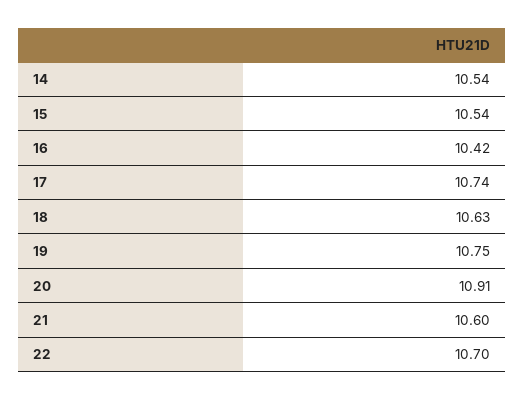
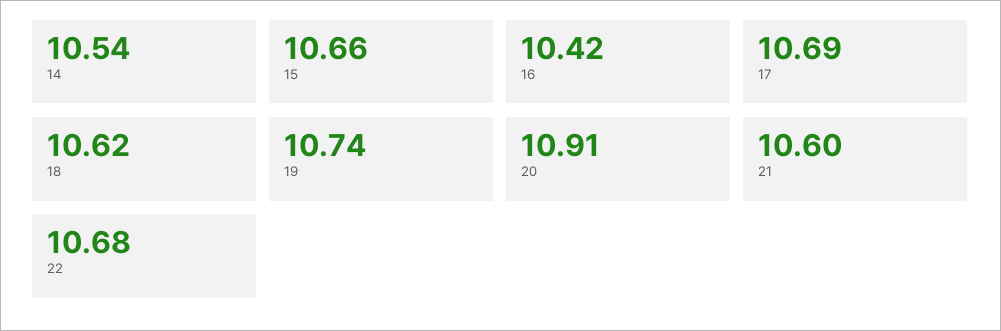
  {
    "14": 10.54,
-   "15": 10.54,
+   "15": 10.66,
    "16": 10.42,
-   "17": 10.74,
+   "17": 10.69,
-   "18": 10.63,
+   "18": 10.62,
-   "19": 10.75,
+   "19": 10.74,
    "20": 10.91,
    "21": 10.6,
-   "22": 10.7
+   "22": 10.68
  }

